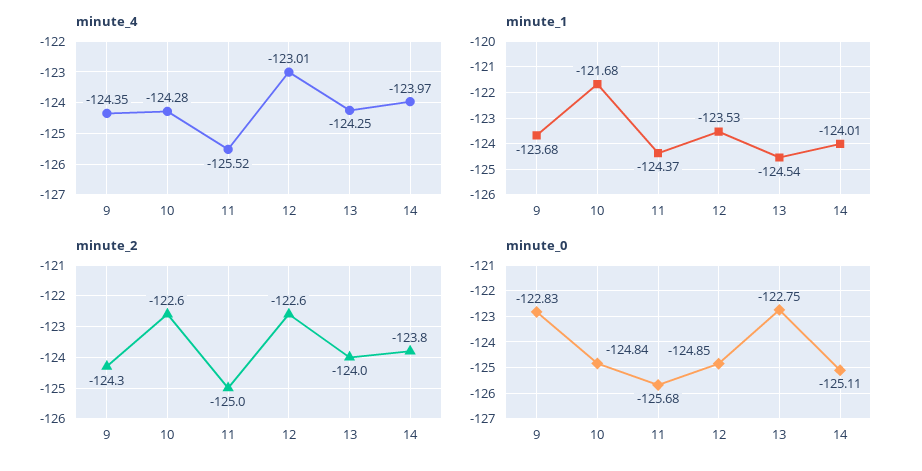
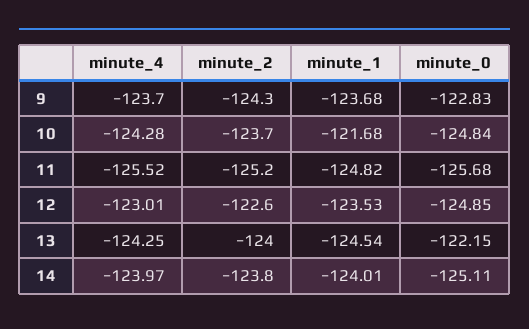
  {
    "minute_4": {
-     "9": -124.35,
+     "9": -123.7,
      "10": -124.28,
      "11": -125.52,
      "12": -123.01,
      "13": -124.25,
      "14": -123.97
    },
    "minute_1": {
      "9": -123.68,
      "10": -121.68,
-     "11": -124.37,
+     "11": -124.82,
      "12": -123.53,
      "13": -124.54,
      "14": -124.01
    },
    "minute_2": {
      "9": -124.3,
-     "10": -122.6,
+     "10": -123.7,
-     "11": -125,
+     "11": -125.2,
      "12": -122.6,
      "13": -124,
      "14": -123.8
    },
    "minute_0": {
      "9": -122.83,
      "10": -124.84,
      "11": -125.68,
      "12": -124.85,
-     "13": -122.75,
+     "13": -122.15,
      "14": -125.11
    }
  }

